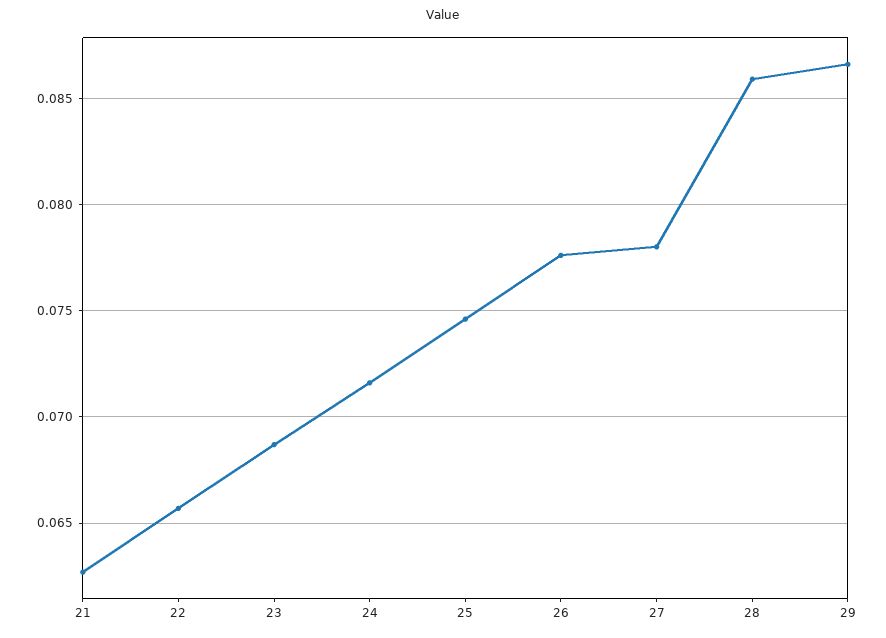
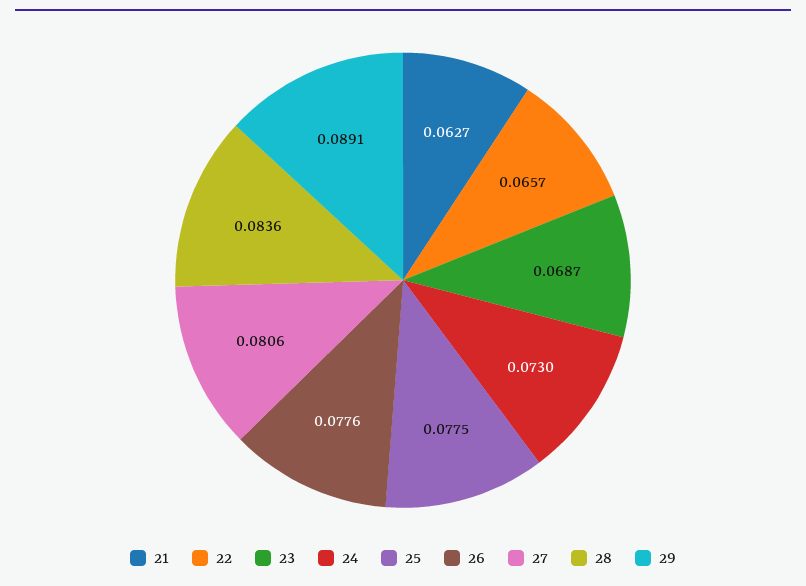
  {
    "21": 0.0627,
    "22": 0.0657,
    "23": 0.0687,
-   "24": 0.0715,
+   "24": 0.073,
-   "25": 0.0745,
+   "25": 0.0775,
    "26": 0.0776,
-   "27": 0.078,
+   "27": 0.0806,
-   "28": 0.086,
+   "28": 0.0836,
-   "29": 0.0865
+   "29": 0.0891
  }

